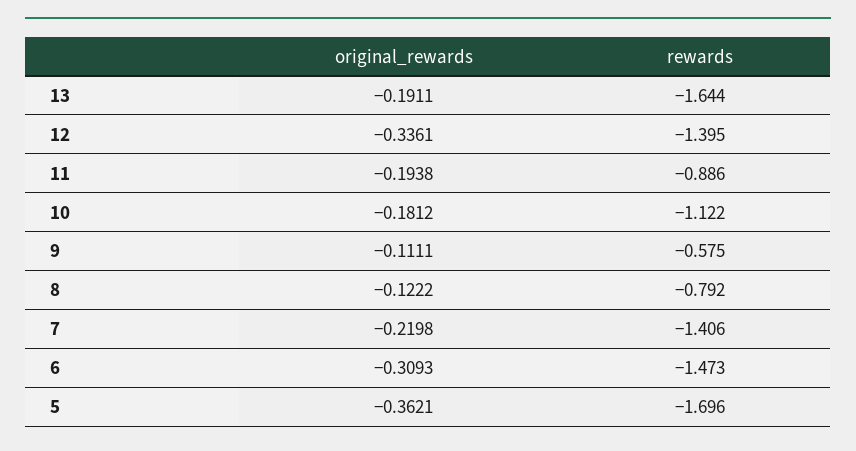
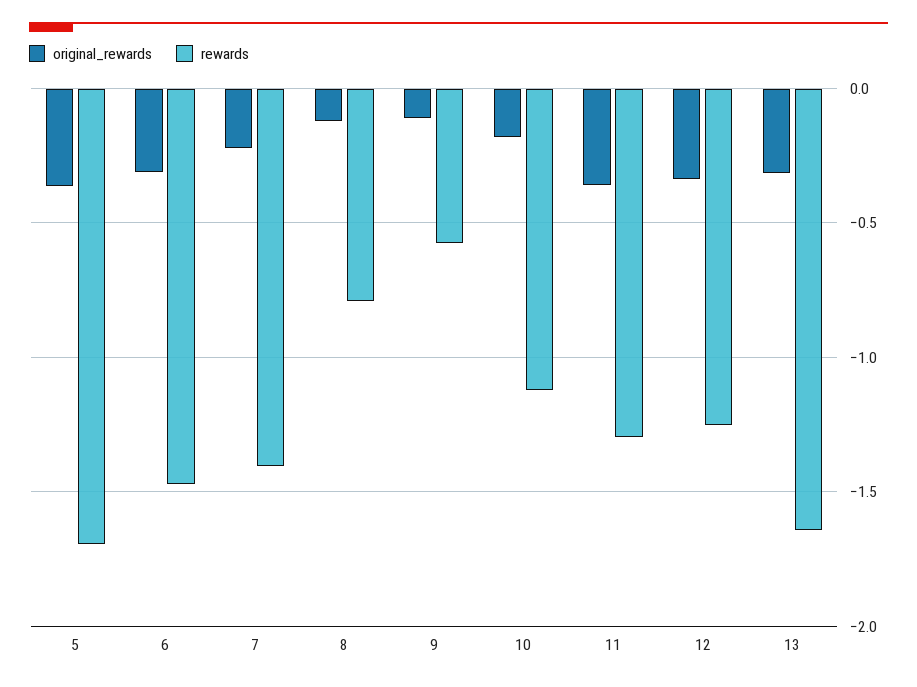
  {
    "original_rewards": {
-     "13": -0.1911,
+     "13": -0.3,
      "12": -0.3361,
-     "11": -0.1938,
+     "11": -0.35,
      "10": -0.1812,
      "9": -0.1111,
      "8": -0.1222,
      "7": -0.2198,
      "6": -0.3093,
      "5": -0.3621
    },
    "rewards": {
      "13": -1.644,
-     "12": -1.395,
+     "12": -1.25,
-     "11": -0.886,
+     "11": -1.3,
      "10": -1.122,
      "9": -0.575,
      "8": -0.792,
      "7": -1.406,
      "6": -1.473,
      "5": -1.696
    }
  }

